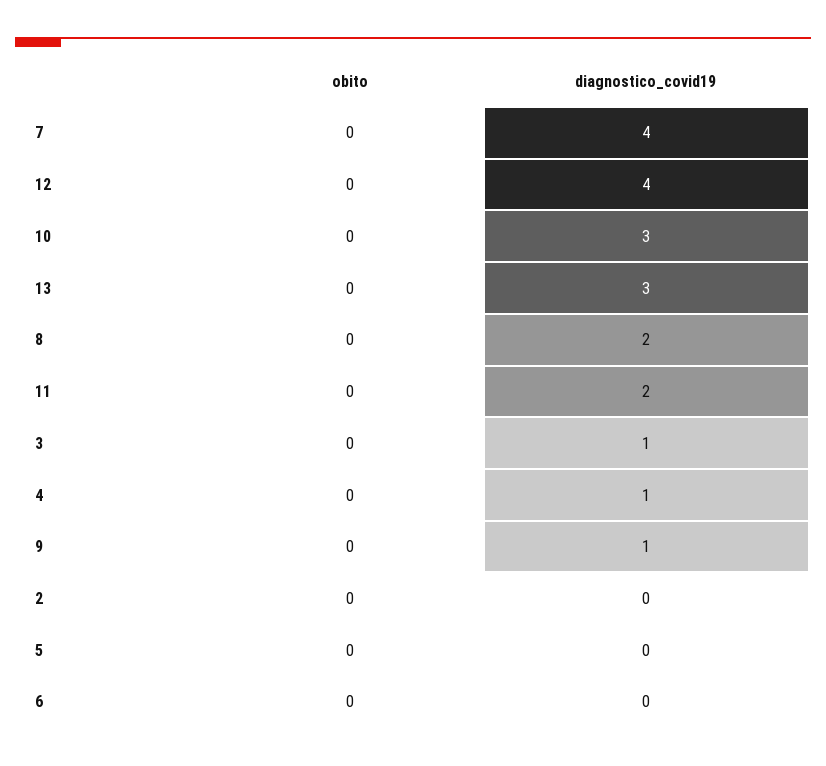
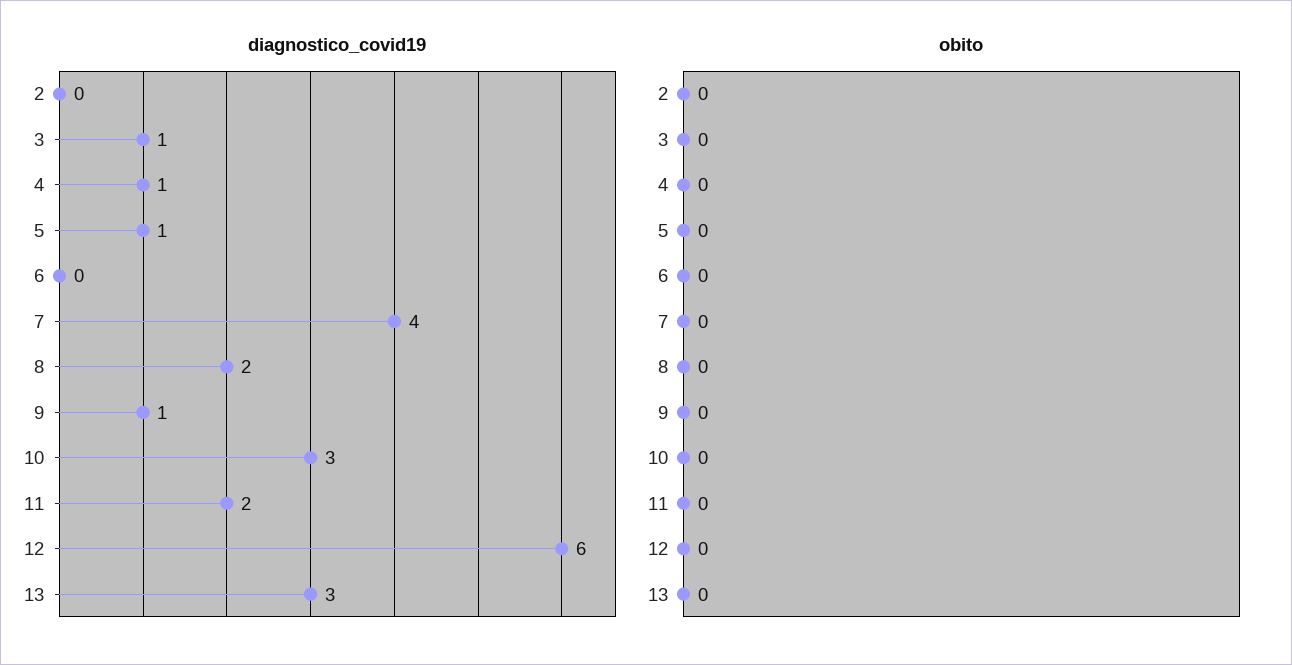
  {
    "obito": {
      "7": 0,
      "12": 0,
      "10": 0,
      "13": 0,
      "8": 0,
      "11": 0,
      "3": 0,
      "4": 0,
      "9": 0,
      "2": 0,
      "5": 0,
      "6": 0
    },
    "diagnostico_covid19": {
      "7": 4,
-     "12": 4,
+     "12": 6,
      "10": 3,
      "13": 3,
      "8": 2,
      "11": 2,
      "3": 1,
      "4": 1,
      "9": 1,
      "2": 0,
-     "5": 0,
+     "5": 1,
      "6": 0
    }
  }

